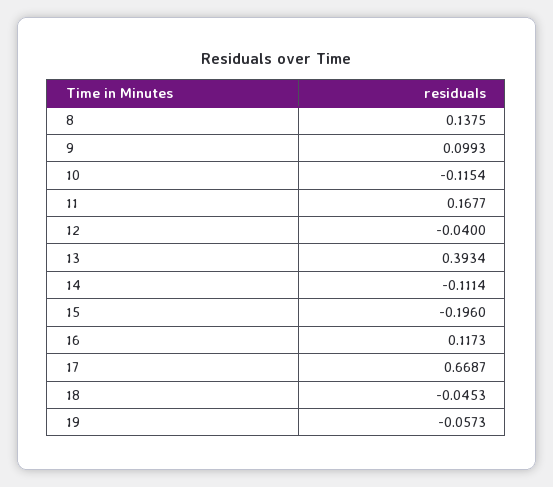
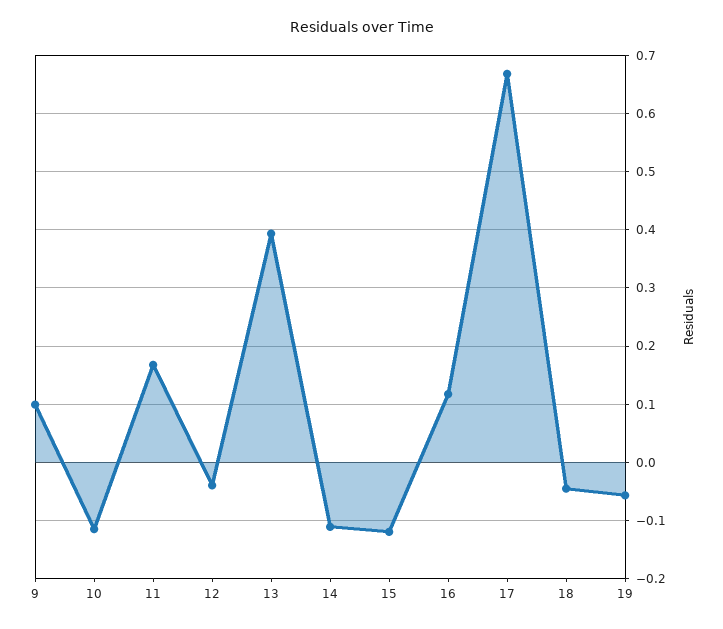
  {
-   "8": 0.1375,
    "9": 0.0993,
    "10": -0.1154,
    "11": 0.1677,
    "12": -0.04,
    "13": 0.3934,
    "14": -0.1114,
-   "15": -0.196,
+   "15": -0.12,
    "16": 0.1173,
    "17": 0.6687,
    "18": -0.0453,
    "19": -0.0573
  }

